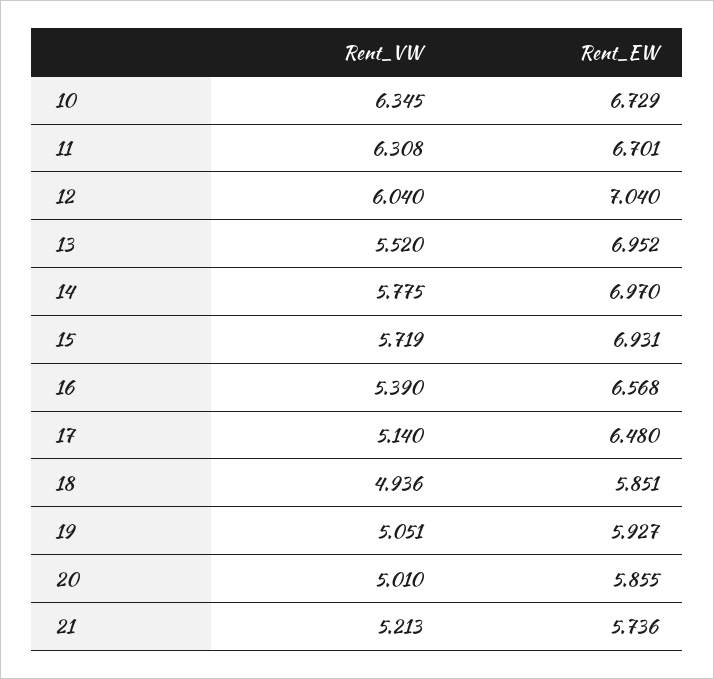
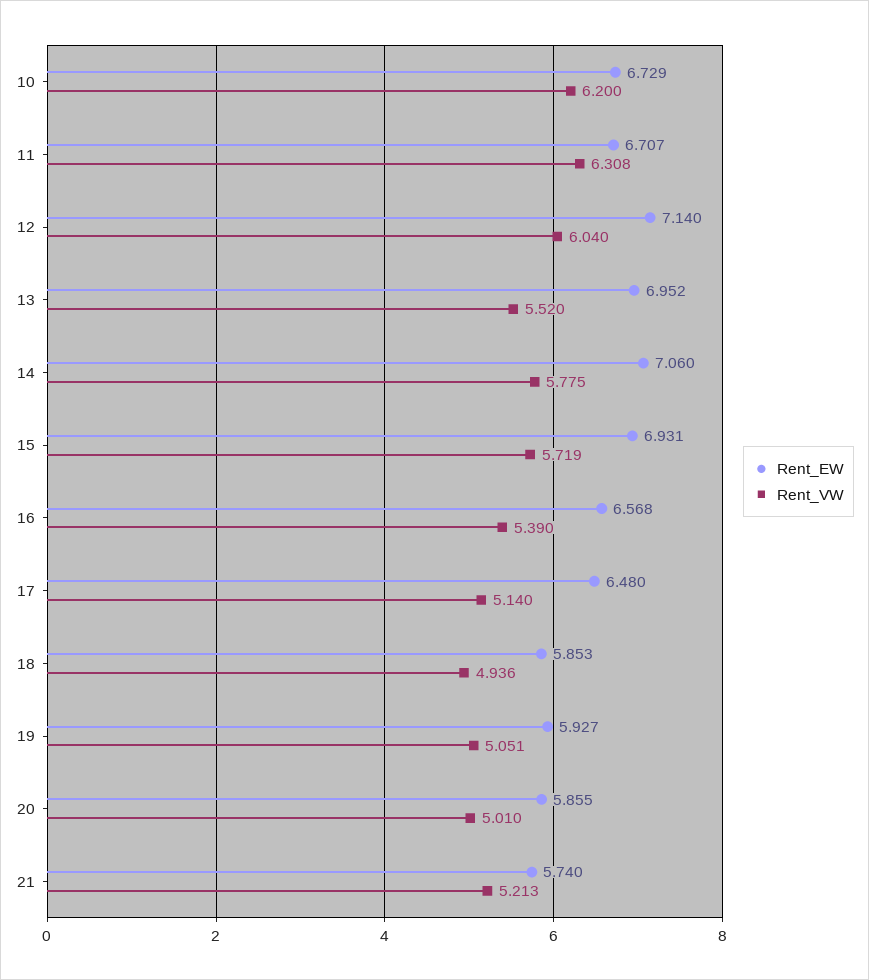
  {
    "Rent_VW": {
-     "10": 6.345,
+     "10": 6.2,
      "11": 6.308,
      "12": 6.04,
      "13": 5.52,
      "14": 5.775,
      "15": 5.719,
      "16": 5.39,
      "17": 5.14,
      "18": 4.936,
      "19": 5.051,
      "20": 5.01,
      "21": 5.213
    },
    "Rent_EW": {
      "10": 6.729,
-     "11": 6.701,
+     "11": 6.707,
-     "12": 7.04,
+     "12": 7.14,
      "13": 6.952,
-     "14": 6.97,
+     "14": 7.06,
      "15": 6.931,
      "16": 6.568,
      "17": 6.48,
-     "18": 5.851,
+     "18": 5.853,
      "19": 5.927,
      "20": 5.855,
-     "21": 5.736
+     "21": 5.74
    }
  }

